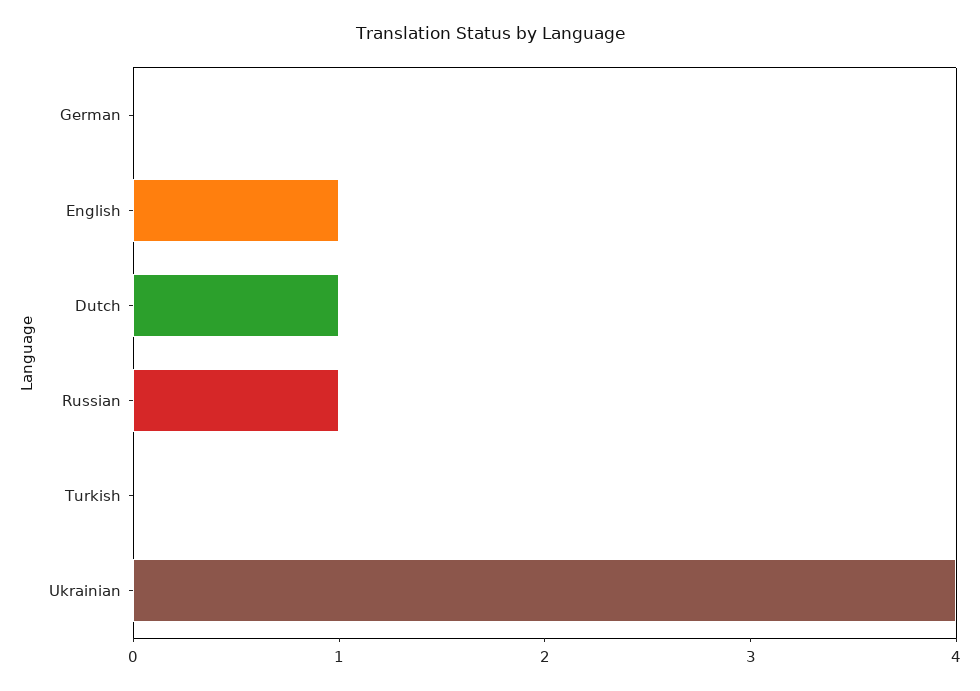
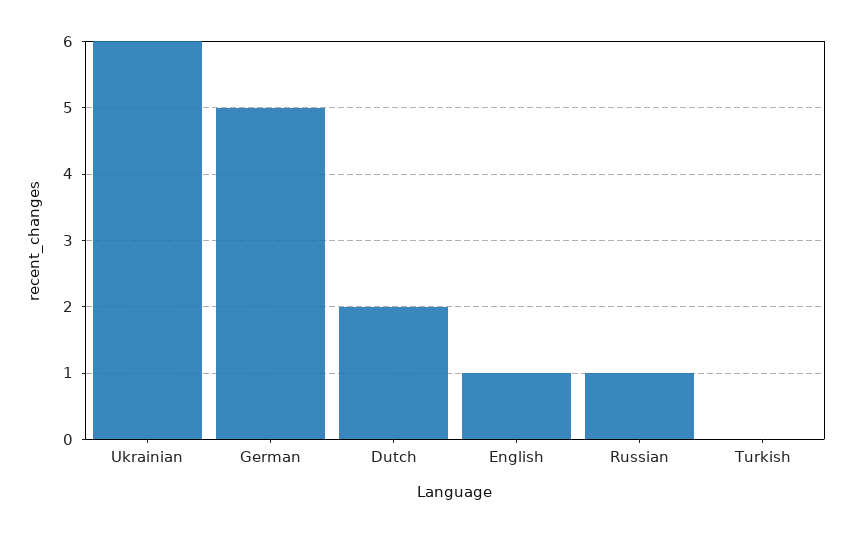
  {
-   "German": 0,
+   "German": 5,
    "English": 1,
-   "Dutch": 1,
+   "Dutch": 2,
    "Russian": 1,
    "Turkish": 0,
-   "Ukrainian": 4
+   "Ukrainian": 6
  }

